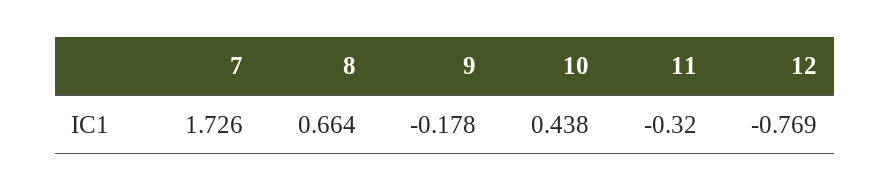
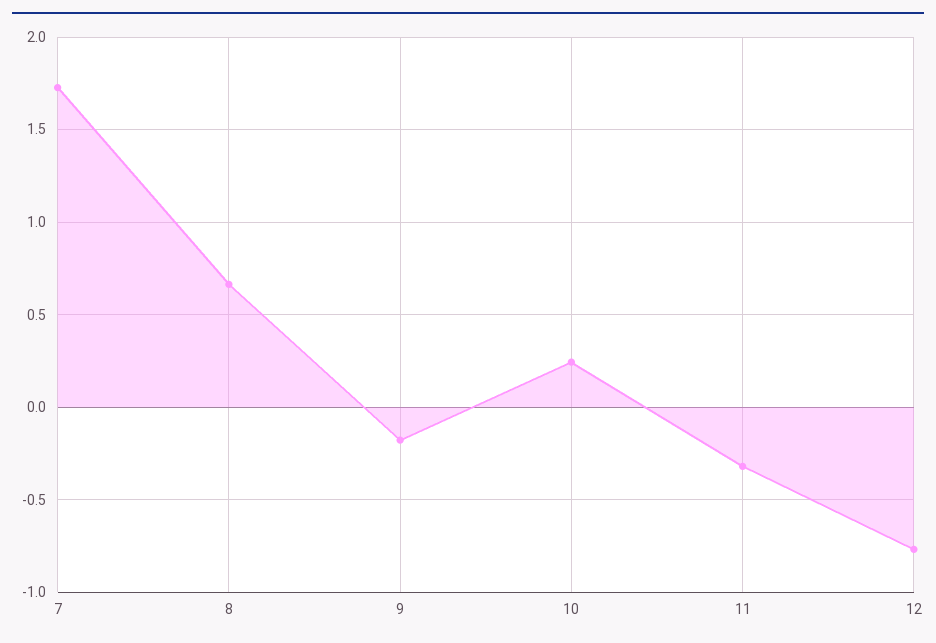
  {
    "7": 1.726,
    "8": 0.664,
    "9": -0.178,
-   "10": 0.438,
+   "10": 0.25,
    "11": -0.32,
    "12": -0.769
  }

